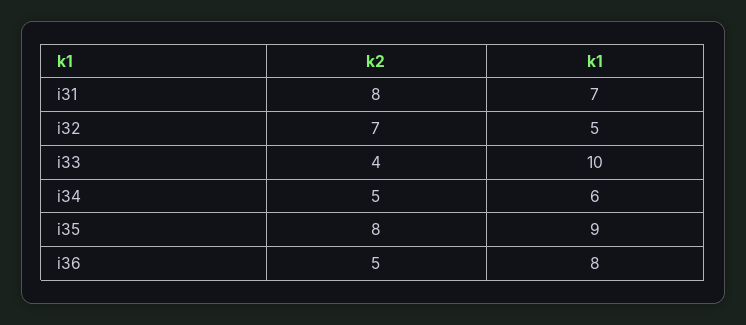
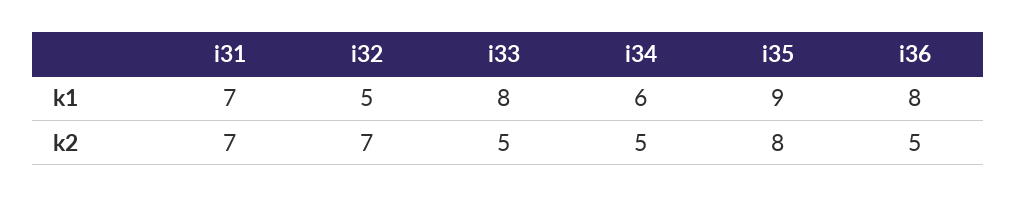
  {
    "k2": {
-     "i31": 8,
+     "i31": 7,
      "i32": 7,
-     "i33": 4,
+     "i33": 5,
      "i34": 5,
      "i35": 8,
      "i36": 5
    },
    "k1": {
      "i31": 7,
      "i32": 5,
-     "i33": 10,
+     "i33": 8,
      "i34": 6,
      "i35": 9,
      "i36": 8
    }
  }

